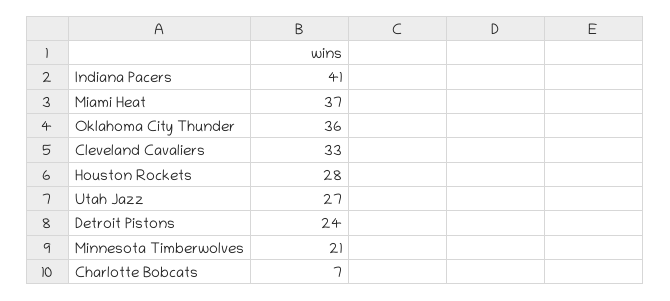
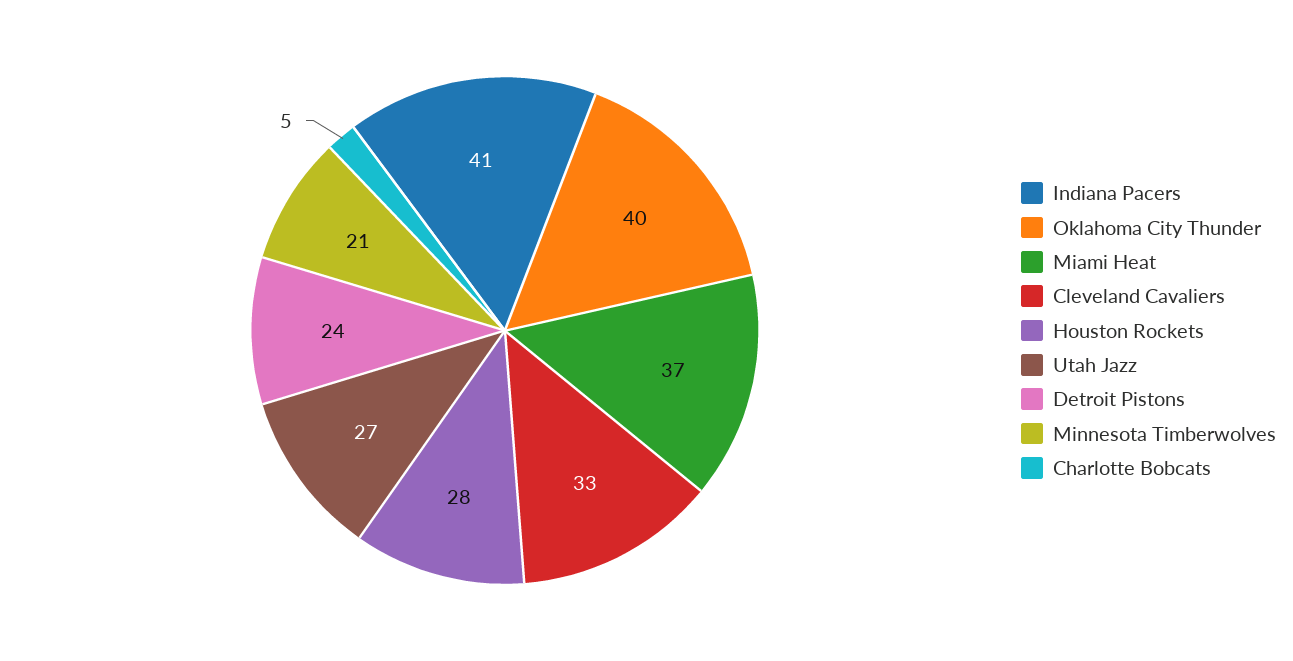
  {
    "Indiana Pacers": 41,
    "Miami Heat": 37,
-   "Oklahoma City Thunder": 36,
+   "Oklahoma City Thunder": 40,
    "Cleveland Cavaliers": 33,
    "Houston Rockets": 28,
    "Utah Jazz": 27,
    "Detroit Pistons": 24,
    "Minnesota Timberwolves": 21,
-   "Charlotte Bobcats": 7
+   "Charlotte Bobcats": 5
  }

